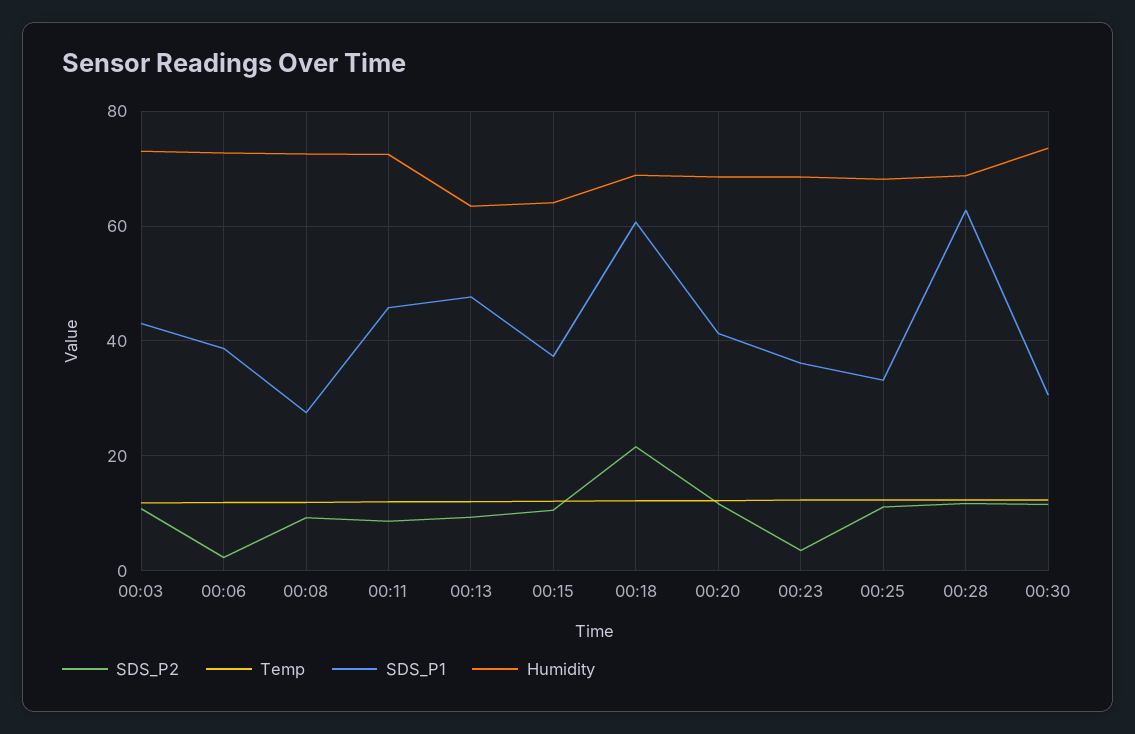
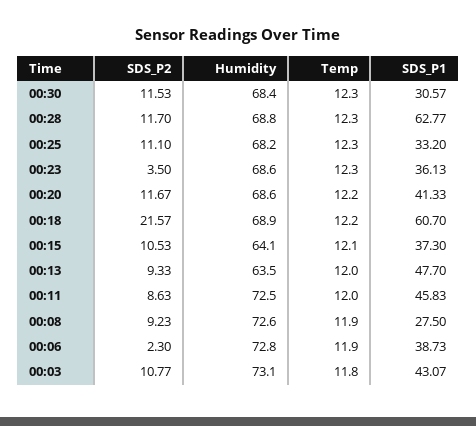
  {
    "SDS_P2": {
      "00:03": 10.77,
      "00:06": 2.3,
      "00:08": 9.23,
      "00:11": 8.63,
      "00:13": 9.33,
      "00:15": 10.53,
      "00:18": 21.57,
      "00:20": 11.67,
      "00:23": 3.5,
      "00:25": 11.1,
      "00:28": 11.7,
      "00:30": 11.53
    },
    "Temp": {
      "00:03": 11.8,
      "00:06": 11.9,
      "00:08": 11.9,
      "00:11": 12,
      "00:13": 12,
      "00:15": 12.1,
      "00:18": 12.2,
      "00:20": 12.2,
      "00:23": 12.3,
      "00:25": 12.3,
      "00:28": 12.3,
      "00:30": 12.3
    },
    "SDS_P1": {
      "00:03": 43.07,
      "00:06": 38.73,
      "00:08": 27.5,
      "00:11": 45.83,
      "00:13": 47.7,
      "00:15": 37.3,
      "00:18": 60.7,
      "00:20": 41.33,
      "00:23": 36.13,
      "00:25": 33.2,
      "00:28": 62.77,
      "00:30": 30.57
    },
    "Humidity": {
      "00:03": 73.1,
      "00:06": 72.8,
      "00:08": 72.6,
      "00:11": 72.5,
      "00:13": 63.5,
      "00:15": 64.1,
      "00:18": 68.9,
      "00:20": 68.6,
      "00:23": 68.6,
      "00:25": 68.2,
      "00:28": 68.8,
-     "00:30": 74
+     "00:30": 68.4
    }
  }

